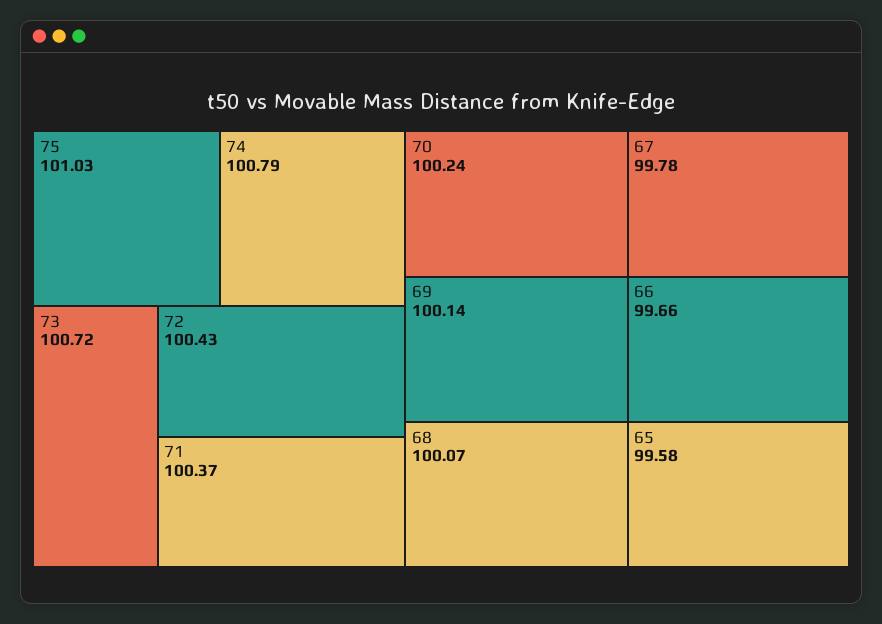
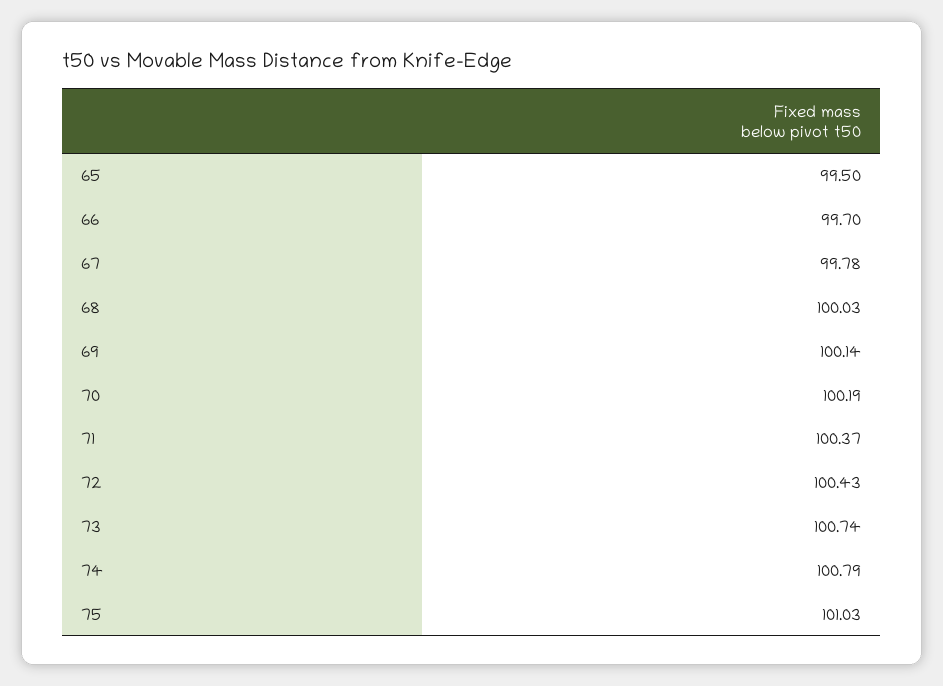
  {
    "75": 101.03,
    "74": 100.79,
-   "73": 100.72,
+   "73": 100.74,
    "72": 100.43,
    "71": 100.37,
-   "70": 100.24,
+   "70": 100.19,
    "69": 100.14,
-   "68": 100.07,
+   "68": 100.03,
    "67": 99.78,
-   "66": 99.66,
+   "66": 99.7,
-   "65": 99.58
+   "65": 99.5
  }

